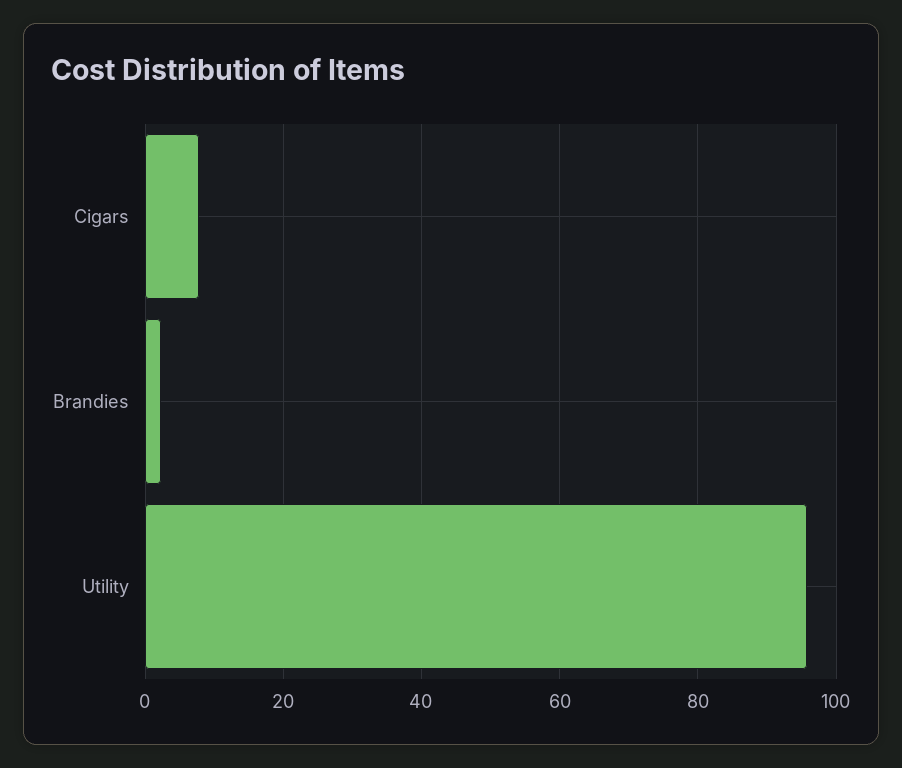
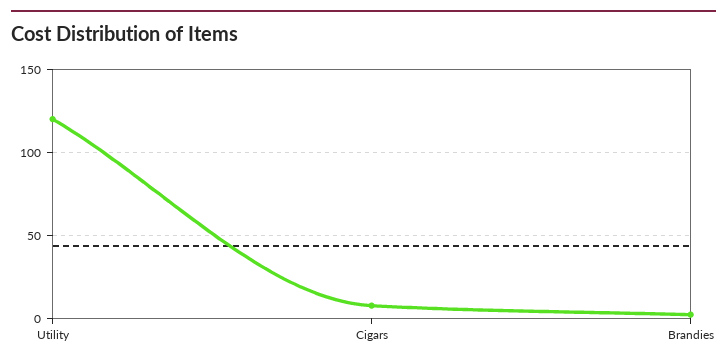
  {
    "Cigars": 8,
    "Brandies": 2,
-   "Utility": 96
+   "Utility": 120
  }

